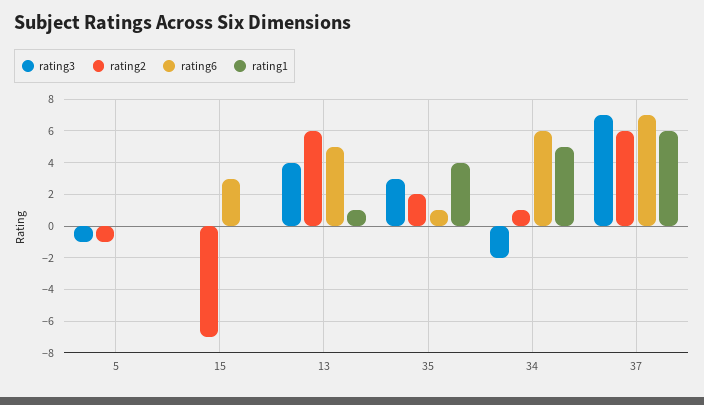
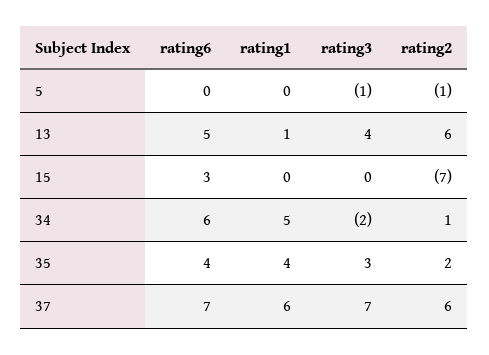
  {
    "rating3": {
      "5": -1,
      "15": 0,
      "13": 4,
      "35": 3,
      "34": -2,
      "37": 7
    },
    "rating2": {
      "5": -1,
      "15": -7,
      "13": 6,
      "35": 2,
      "34": 1,
      "37": 6
    },
    "rating6": {
      "5": 0,
      "15": 3,
      "13": 5,
-     "35": 1,
+     "35": 4,
      "34": 6,
      "37": 7
    },
    "rating1": {
      "5": 0,
      "15": 0,
      "13": 1,
      "35": 4,
      "34": 5,
      "37": 6
    }
  }

